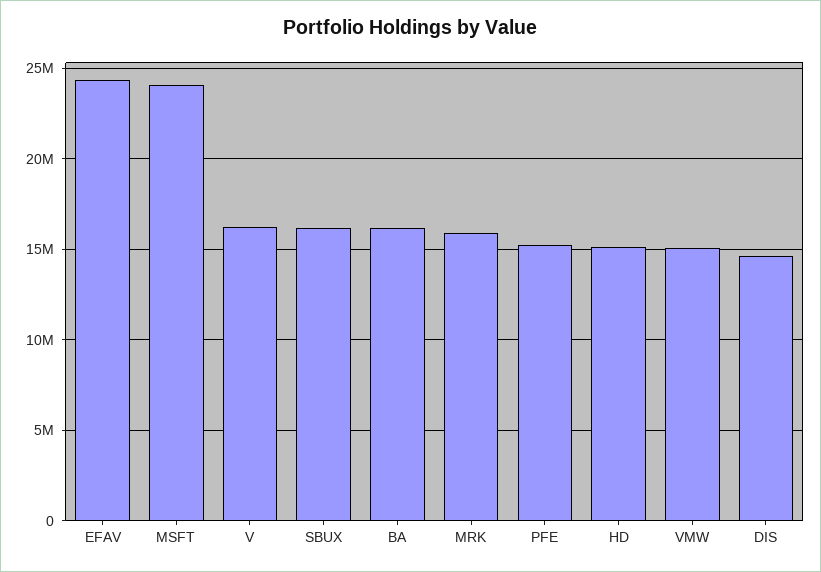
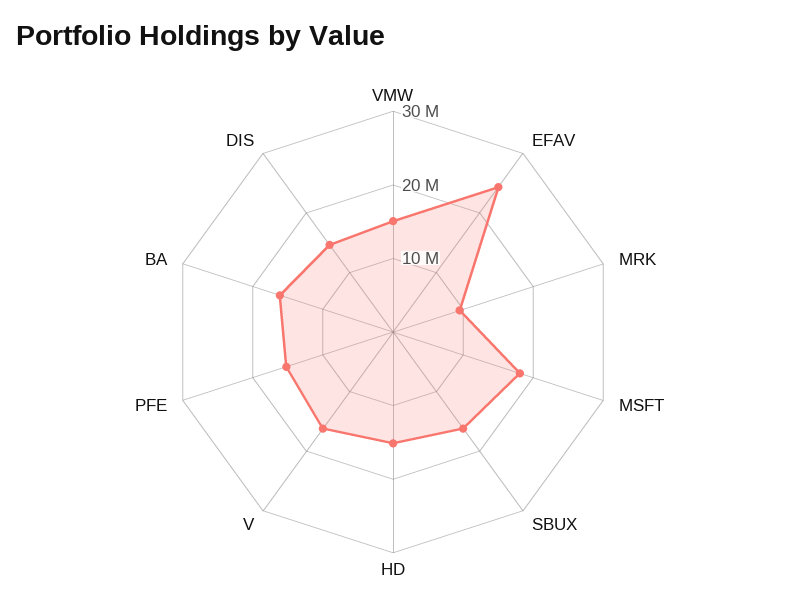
  {
    "EFAV": 24500000,
-   "MSFT": 24000000,
+   "MSFT": 18000000,
    "V": 16000000,
    "SBUX": 16000000,
    "BA": 16000000,
-   "MRK": 16000000,
+   "MRK": 10000000,
    "PFE": 15000000,
    "HD": 15000000,
    "VMW": 15000000,
    "DIS": 14500000
  }

